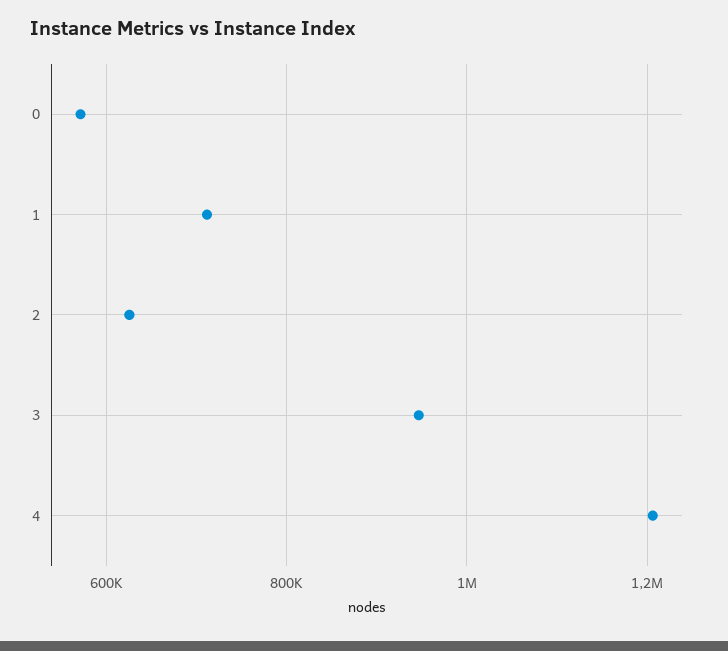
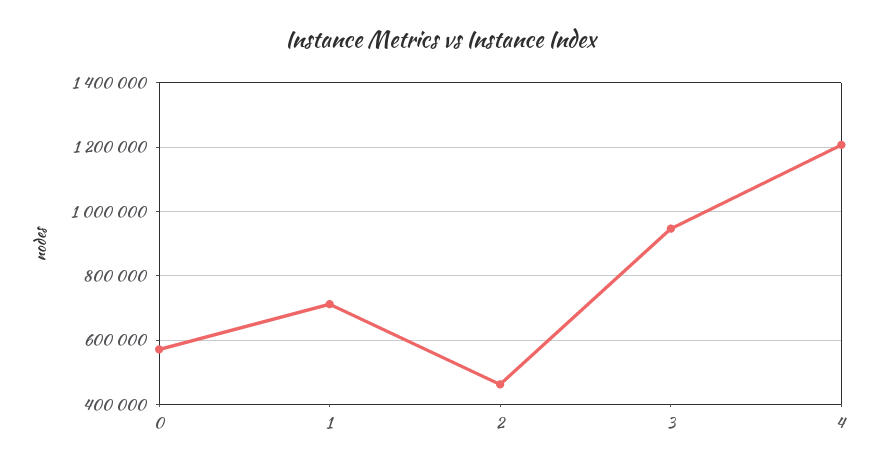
  {
    "0": 580000,
    "1": 720000,
-   "2": 620000,
+   "2": 460000,
    "3": 940000,
    "4": 1200000
  }

